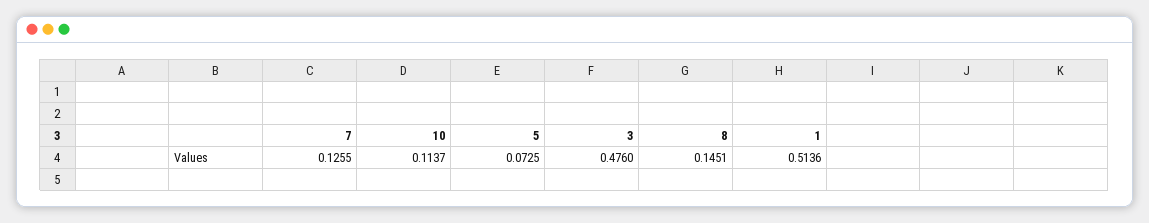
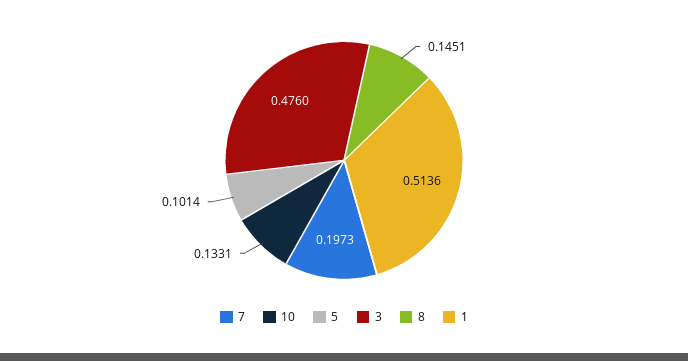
  {
-   "7": 0.1255,
+   "7": 0.1973,
-   "10": 0.1137,
+   "10": 0.1331,
-   "5": 0.0725,
+   "5": 0.1014,
    "3": 0.476,
    "8": 0.1451,
    "1": 0.5136
  }

